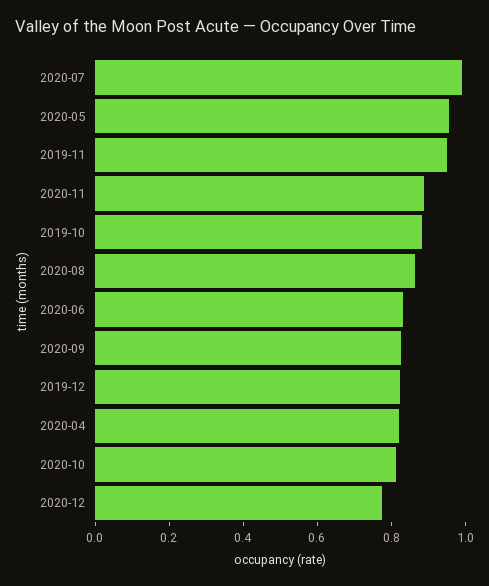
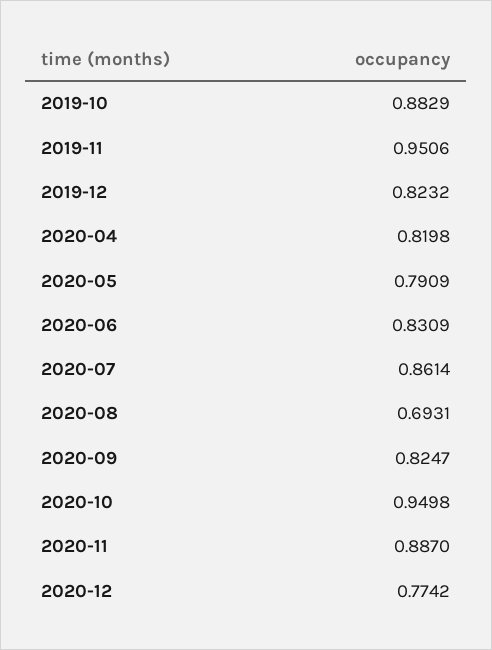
  {
-   "2020-07": 1,
+   "2020-07": 0.8614,
-   "2020-05": 0.95,
+   "2020-05": 0.7909,
    "2019-11": 0.9506,
    "2020-11": 0.887,
    "2019-10": 0.8829,
-   "2020-08": 0.85,
+   "2020-08": 0.6931,
    "2020-06": 0.8309,
    "2020-09": 0.8247,
    "2019-12": 0.8232,
    "2020-04": 0.8198,
-   "2020-10": 0.8,
+   "2020-10": 0.9498,
    "2020-12": 0.7742
  }

